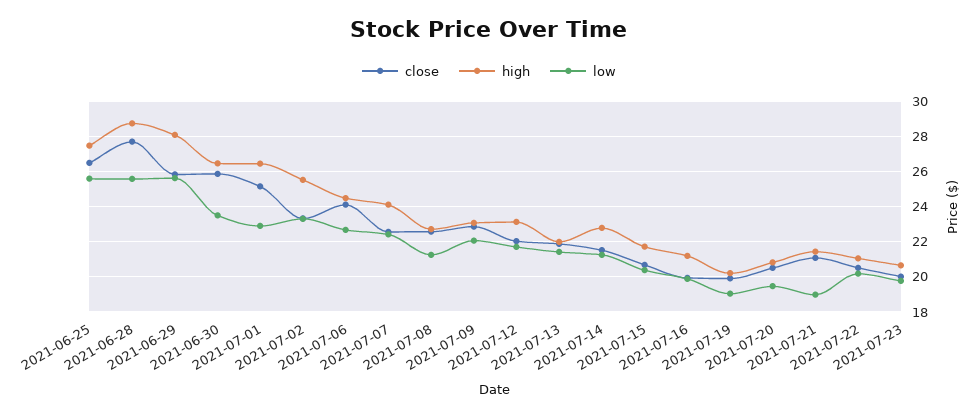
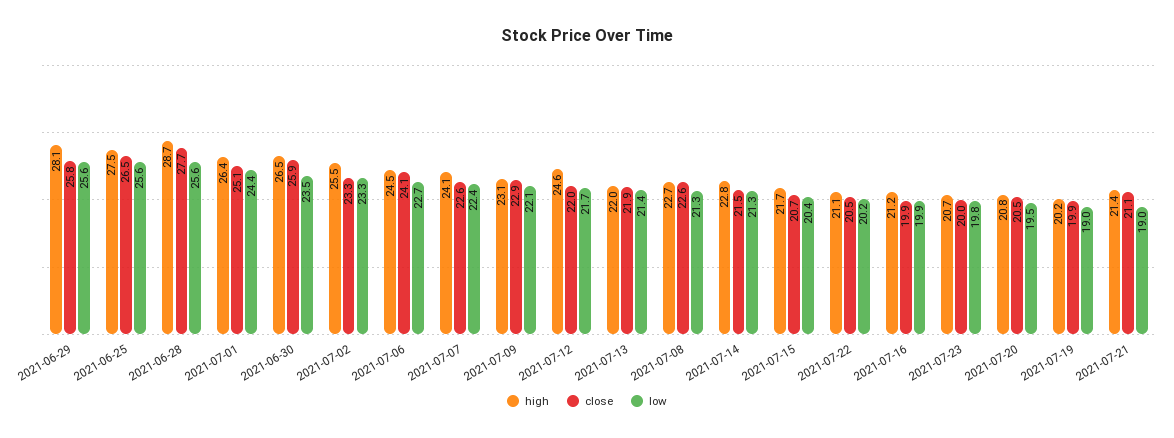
  {
    "close": {
      "2021-06-25": 26.5,
      "2021-06-28": 27.7,
      "2021-06-29": 25.8,
      "2021-06-30": 25.9,
      "2021-07-01": 25.1,
      "2021-07-02": 23.3,
      "2021-07-06": 24.1,
      "2021-07-07": 22.6,
      "2021-07-08": 22.6,
      "2021-07-09": 22.9,
      "2021-07-12": 22,
      "2021-07-13": 21.9,
      "2021-07-14": 21.5,
      "2021-07-15": 20.7,
      "2021-07-16": 19.9,
      "2021-07-19": 19.9,
      "2021-07-20": 20.5,
      "2021-07-21": 21.1,
      "2021-07-22": 20.5,
      "2021-07-23": 20
    },
    "high": {
      "2021-06-25": 27.5,
      "2021-06-28": 28.7,
      "2021-06-29": 28.1,
      "2021-06-30": 26.5,
      "2021-07-01": 26.4,
      "2021-07-02": 25.5,
      "2021-07-06": 24.5,
      "2021-07-07": 24.1,
      "2021-07-08": 22.7,
      "2021-07-09": 23.1,
-     "2021-07-12": 23,
+     "2021-07-12": 24.6,
      "2021-07-13": 22,
      "2021-07-14": 22.8,
      "2021-07-15": 21.7,
      "2021-07-16": 21.2,
      "2021-07-19": 20.2,
      "2021-07-20": 20.8,
      "2021-07-21": 21.4,
      "2021-07-22": 21.1,
      "2021-07-23": 20.7
    },
    "low": {
      "2021-06-25": 25.6,
      "2021-06-28": 25.6,
      "2021-06-29": 25.6,
      "2021-06-30": 23.5,
-     "2021-07-01": 23,
+     "2021-07-01": 24.4,
      "2021-07-02": 23.3,
      "2021-07-06": 22.7,
      "2021-07-07": 22.4,
      "2021-07-08": 21.3,
      "2021-07-09": 22.1,
      "2021-07-12": 21.7,
      "2021-07-13": 21.4,
      "2021-07-14": 21.3,
      "2021-07-15": 20.4,
      "2021-07-16": 19.9,
      "2021-07-19": 19,
      "2021-07-20": 19.5,
      "2021-07-21": 19,
      "2021-07-22": 20.2,
      "2021-07-23": 19.8
    }
  }

